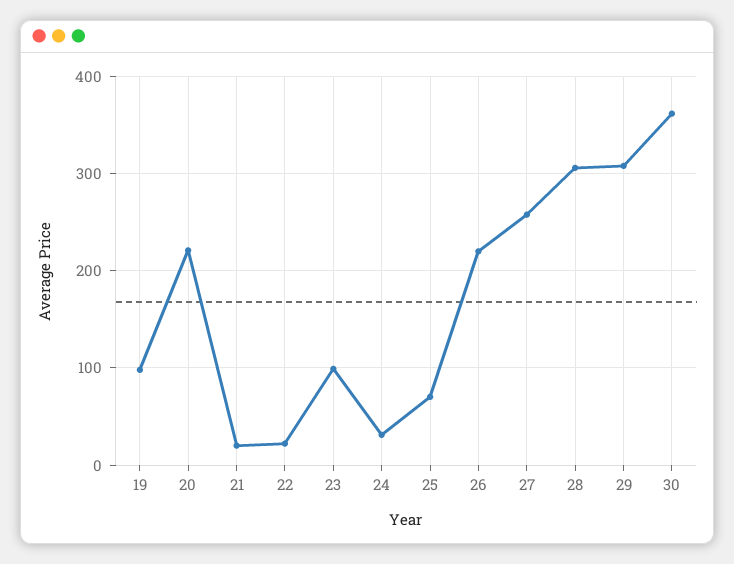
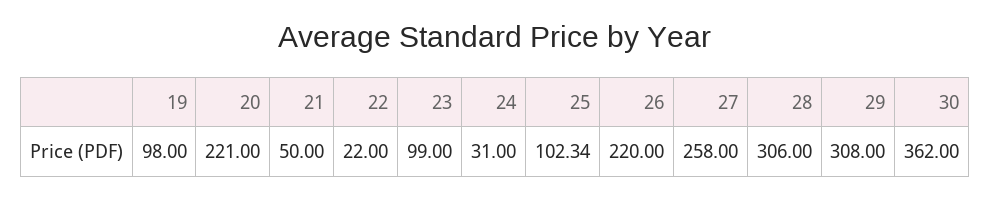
  {
    "19": 98,
    "20": 221,
-   "21": 20,
+   "21": 50,
    "22": 22,
    "23": 99,
    "24": 31,
-   "25": 70,
+   "25": 102.34,
    "26": 220,
    "27": 258,
    "28": 306,
    "29": 308,
    "30": 362
  }

